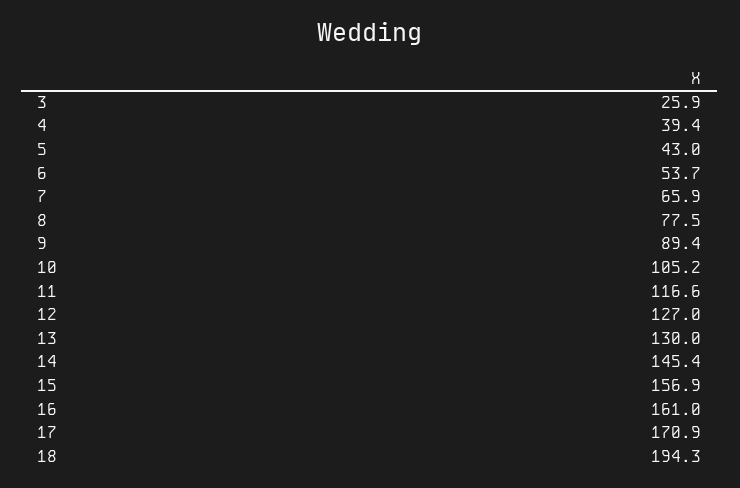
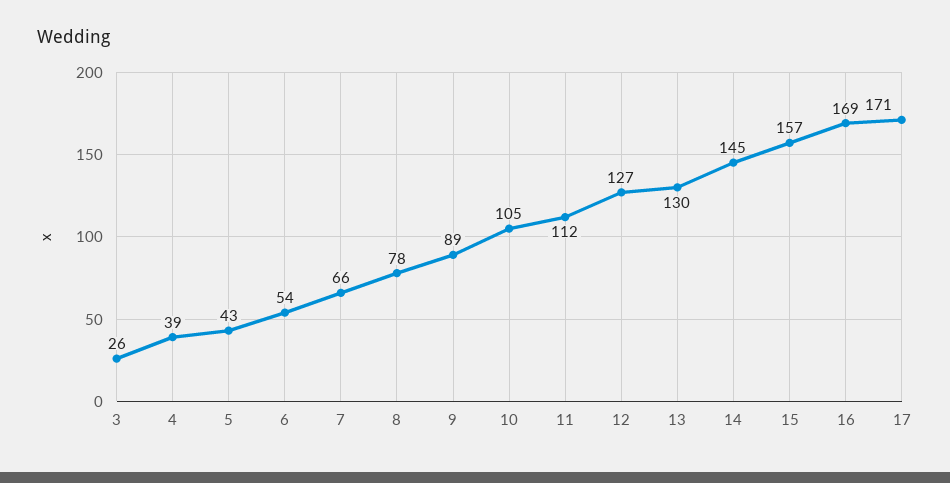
  {
    "3": 25.9,
    "4": 39.4,
    "5": 43,
    "6": 53.7,
    "7": 65.9,
    "8": 77.5,
    "9": 89.4,
    "10": 105.2,
-   "11": 116.6,
+   "11": 112,
    "12": 127,
    "13": 130,
    "14": 145.4,
    "15": 156.9,
-   "16": 161,
+   "16": 169,
-   "17": 170.9,
+   "17": 170.9
-   "18": 194.3
  }

